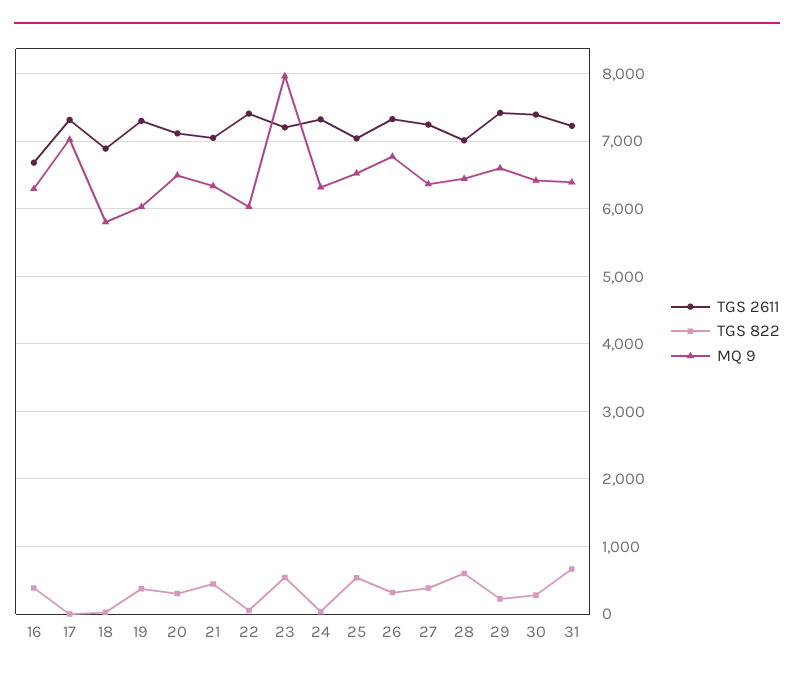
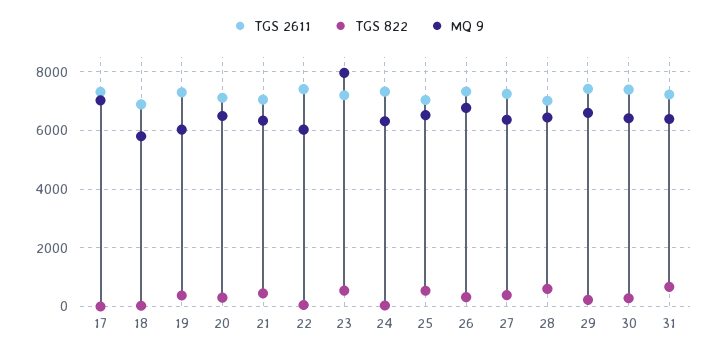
  {
    "TGS 2611": {
-     "16": 6700,
      "17": 7300,
      "18": 6900,
      "19": 7300,
      "20": 7100,
      "21": 7100,
      "22": 7400,
      "23": 7200,
      "24": 7300,
      "25": 7000,
      "26": 7300,
      "27": 7200,
      "28": 7000,
      "29": 7400,
      "30": 7400,
      "31": 7200
    },
    "TGS 822": {
-     "16": 400,
      "17": 0,
      "18": 0,
      "19": 400,
      "20": 300,
      "21": 400,
      "22": 100,
      "23": 500,
      "24": 0,
      "25": 500,
      "26": 300,
      "27": 400,
      "28": 600,
      "29": 200,
      "30": 300,
      "31": 700
    },
    "MQ 9": {
-     "16": 6300,
      "17": 7000,
      "18": 5800,
      "19": 6000,
      "20": 6500,
      "21": 6300,
      "22": 6000,
      "23": 8000,
      "24": 6300,
      "25": 6500,
      "26": 6800,
      "27": 6400,
      "28": 6400,
      "29": 6600,
      "30": 6400,
      "31": 6400
    }
  }

